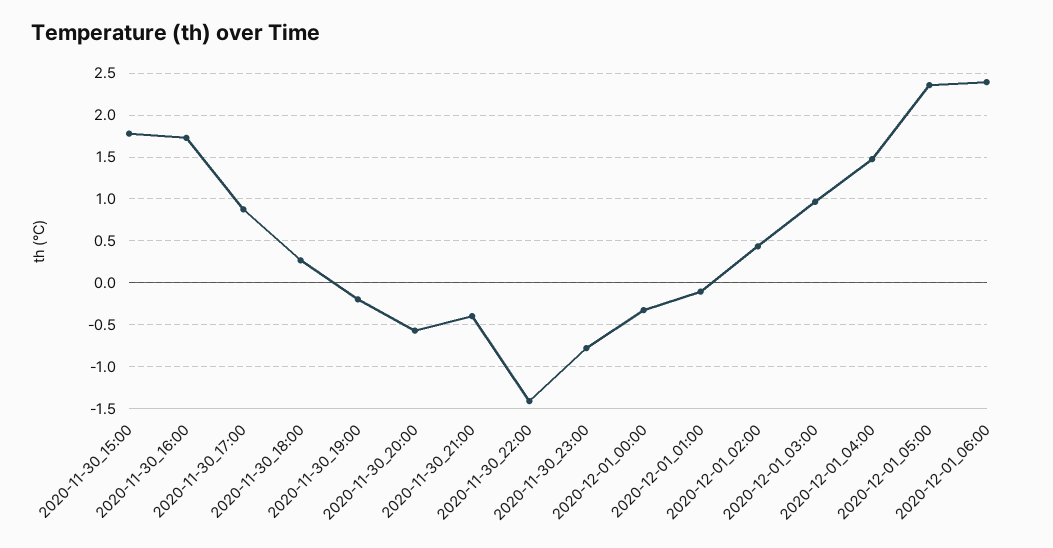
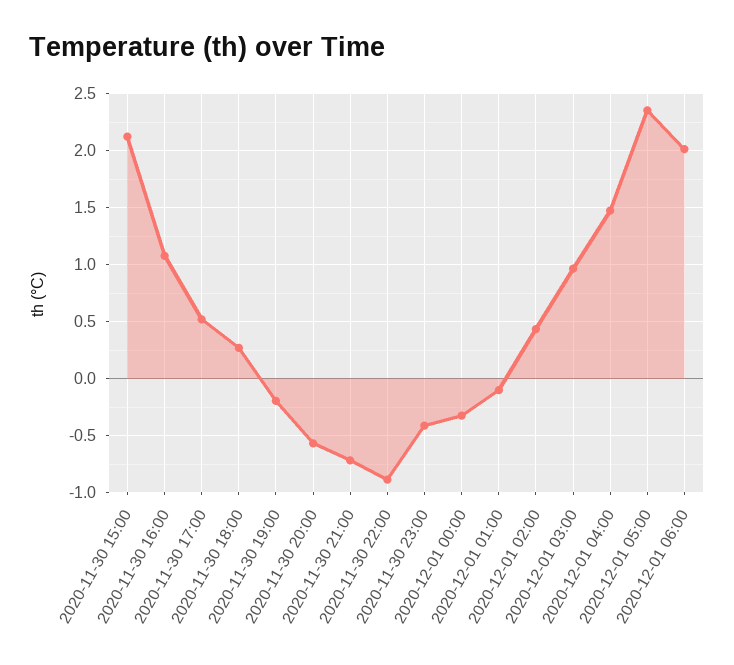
  {
-   "2020-11-30_15:00": 1.8,
+   "2020-11-30_15:00": 2.1,
-   "2020-11-30_16:00": 1.7,
+   "2020-11-30_16:00": 1.1,
-   "2020-11-30_17:00": 0.9,
+   "2020-11-30_17:00": 0.5,
    "2020-11-30_18:00": 0.3,
    "2020-11-30_19:00": -0.2,
    "2020-11-30_20:00": -0.6,
-   "2020-11-30_21:00": -0.4,
+   "2020-11-30_21:00": -0.7,
-   "2020-11-30_22:00": -1.4,
+   "2020-11-30_22:00": -0.9,
-   "2020-11-30_23:00": -0.8,
+   "2020-11-30_23:00": -0.4,
    "2020-12-01_00:00": -0.3,
    "2020-12-01_01:00": -0.1,
    "2020-12-01_02:00": 0.4,
    "2020-12-01_03:00": 1,
    "2020-12-01_04:00": 1.5,
    "2020-12-01_05:00": 2.4,
-   "2020-12-01_06:00": 2.4
+   "2020-12-01_06:00": 2
  }

